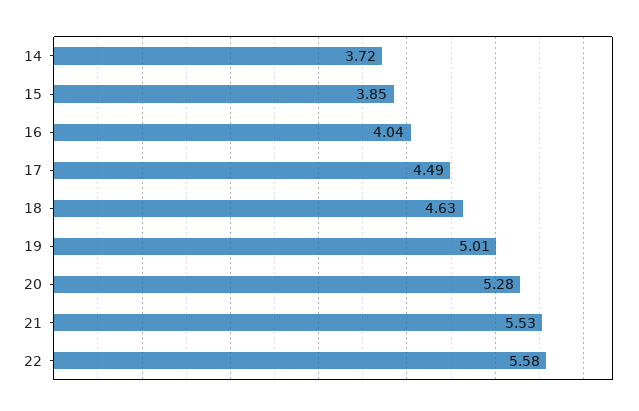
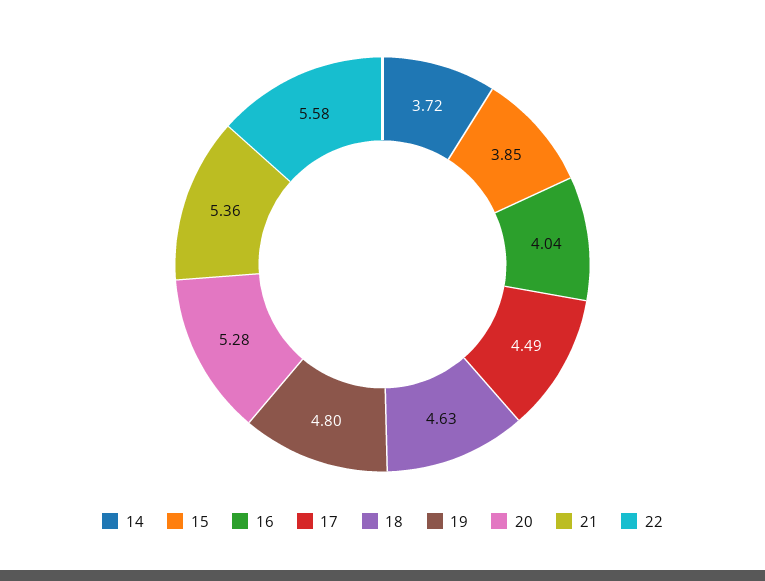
  {
    "14": 3.72,
    "15": 3.85,
    "16": 4.04,
    "17": 4.49,
    "18": 4.63,
-   "19": 5.01,
+   "19": 4.8,
    "20": 5.28,
-   "21": 5.53,
+   "21": 5.36,
    "22": 5.58
  }

